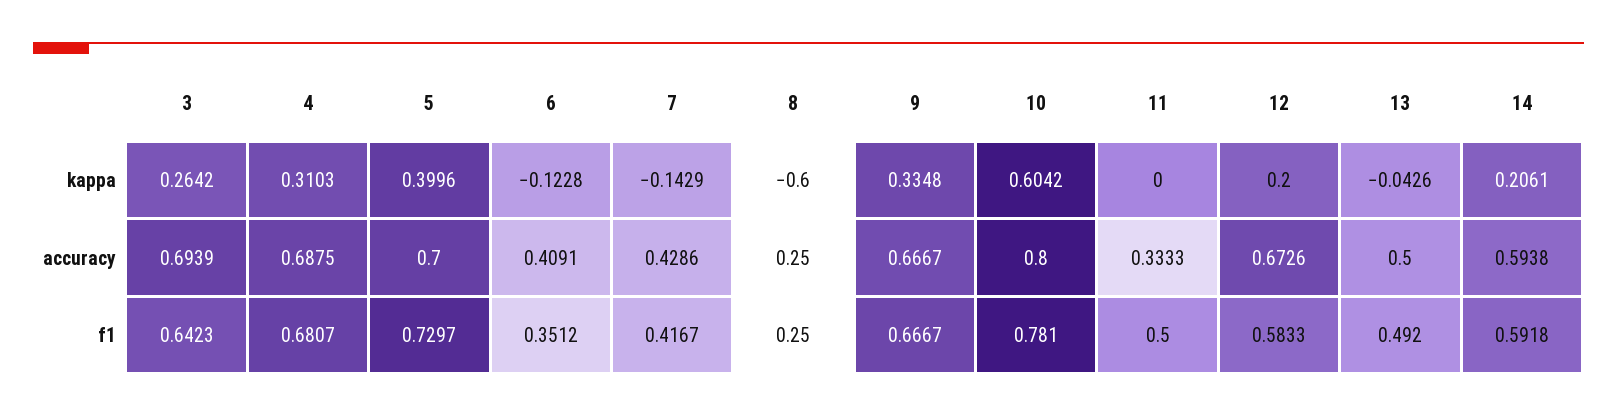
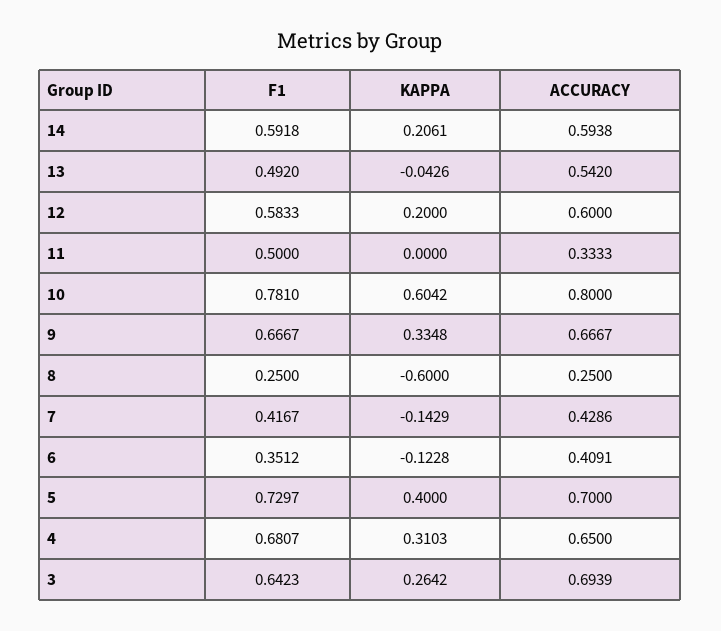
  {
    "3": {
      "kappa": 0.2642,
      "accuracy": 0.6939,
      "f1": 0.6423
    },
    "4": {
      "kappa": 0.3103,
-     "accuracy": 0.6875,
+     "accuracy": 0.65,
      "f1": 0.6807
    },
    "5": {
-     "kappa": 0.3996,
+     "kappa": 0.4,
      "accuracy": 0.7,
      "f1": 0.7297
    },
    "6": {
      "kappa": -0.1228,
      "accuracy": 0.4091,
      "f1": 0.3512
    },
    "7": {
      "kappa": -0.1429,
      "accuracy": 0.4286,
      "f1": 0.4167
    },
    "8": {
      "kappa": -0.6,
      "accuracy": 0.25,
      "f1": 0.25
    },
    "9": {
      "kappa": 0.3348,
      "accuracy": 0.6667,
      "f1": 0.6667
    },
    "10": {
      "kappa": 0.6042,
      "accuracy": 0.8,
      "f1": 0.781
    },
    "11": {
      "kappa": 0,
      "accuracy": 0.3333,
      "f1": 0.5
    },
    "12": {
      "kappa": 0.2,
-     "accuracy": 0.6726,
+     "accuracy": 0.6,
      "f1": 0.5833
    },
    "13": {
      "kappa": -0.0426,
-     "accuracy": 0.5,
+     "accuracy": 0.542,
      "f1": 0.492
    },
    "14": {
      "kappa": 0.2061,
      "accuracy": 0.5938,
      "f1": 0.5918
    }
  }

